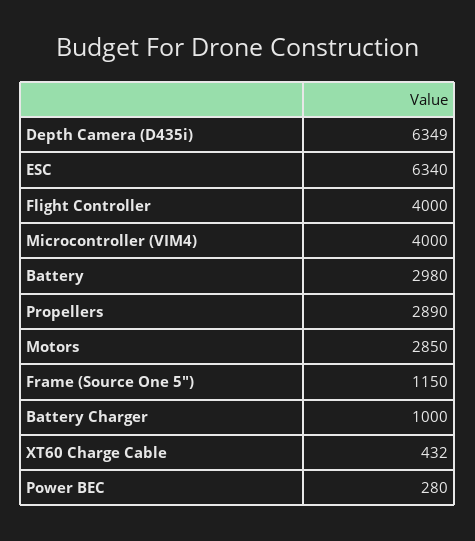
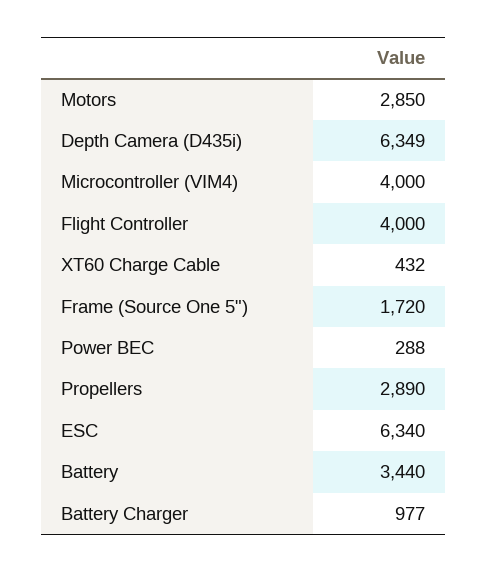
  {
    "Depth Camera (D435i)": 6349,
    "ESC": 6340,
    "Flight Controller": 4000,
    "Microcontroller (VIM4)": 4000,
-   "Battery": 2980,
+   "Battery": 3440,
    "Propellers": 2890,
    "Motors": 2850,
-   "Frame (Source One 5\")": 1150,
+   "Frame (Source One 5\")": 1720,
-   "Battery Charger": 1000,
+   "Battery Charger": 977,
    "XT60 Charge Cable": 432,
-   "Power BEC": 280
+   "Power BEC": 288
  }

